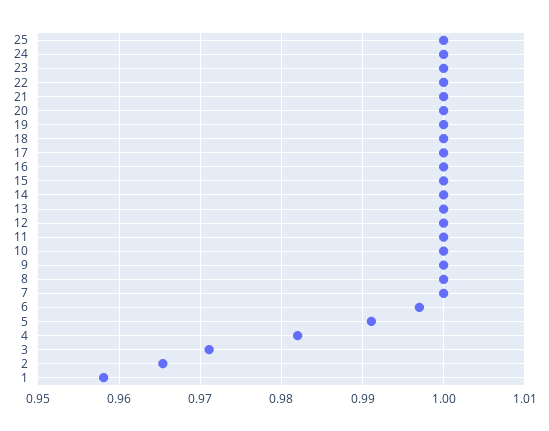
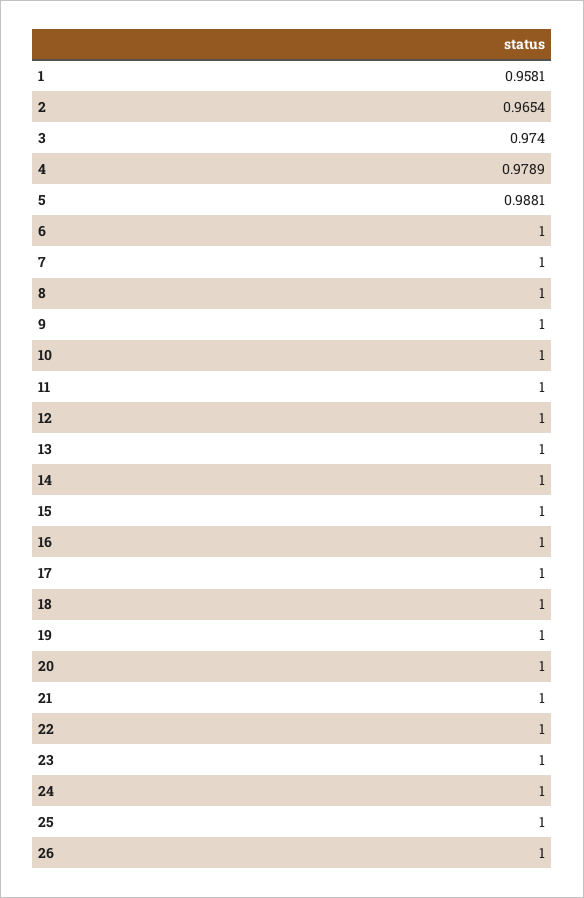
  {
    "25": 1,
    "24": 1,
    "23": 1,
    "22": 1,
    "21": 1,
    "20": 1,
    "19": 1,
    "18": 1,
    "17": 1,
    "16": 1,
    "15": 1,
    "14": 1,
    "13": 1,
    "12": 1,
    "11": 1,
    "10": 1,
    "9": 1,
    "8": 1,
    "7": 1,
-   "6": 0.997,
+   "6": 1,
-   "5": 0.991,
+   "5": 0.9881,
-   "4": 0.982,
+   "4": 0.9789,
-   "3": 0.971,
+   "3": 0.974,
    "2": 0.9654,
-   "1": 0.9581
+   "1": 0.9581,
+   "26": 1
  }

